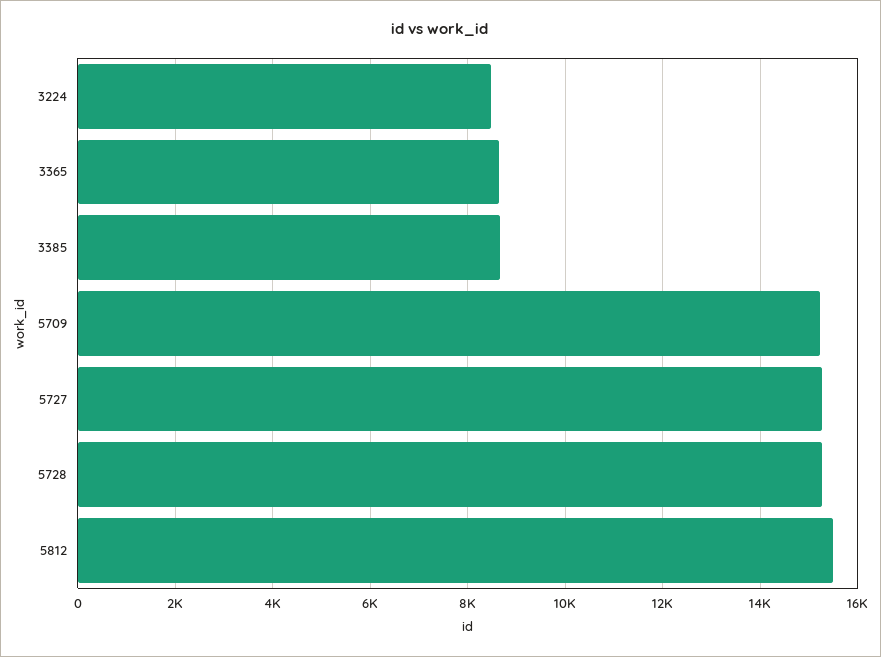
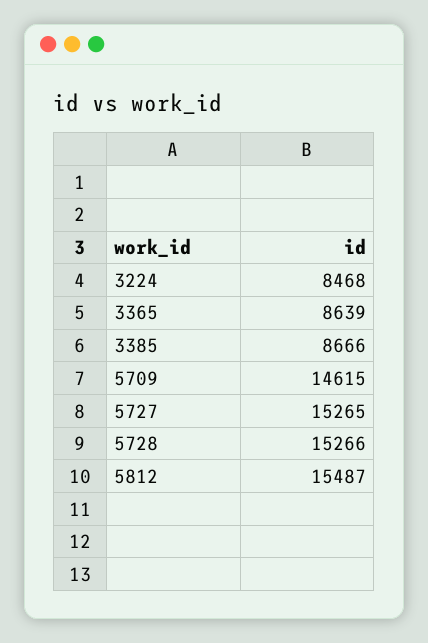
  {
    "3224": 8468,
    "3365": 8639,
    "3385": 8666,
-   "5709": 15200,
+   "5709": 14615,
    "5727": 15265,
    "5728": 15266,
    "5812": 15487
  }

